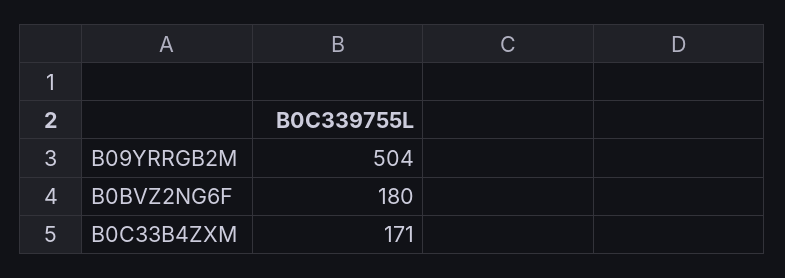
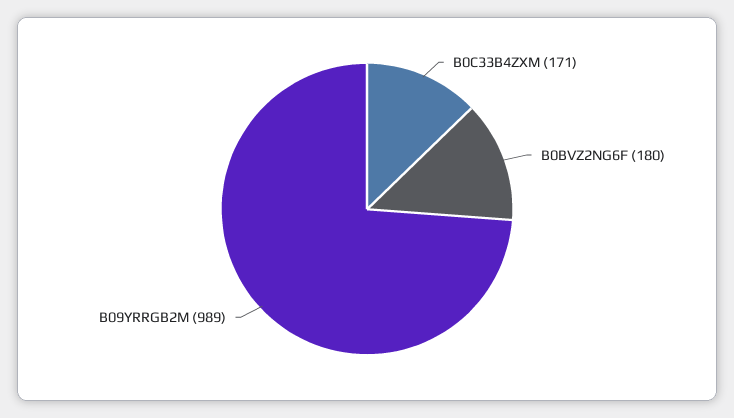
  {
-   "B09YRRGB2M": 504,
+   "B09YRRGB2M": 989,
    "B0BVZ2NG6F": 180,
    "B0C33B4ZXM": 171
  }

